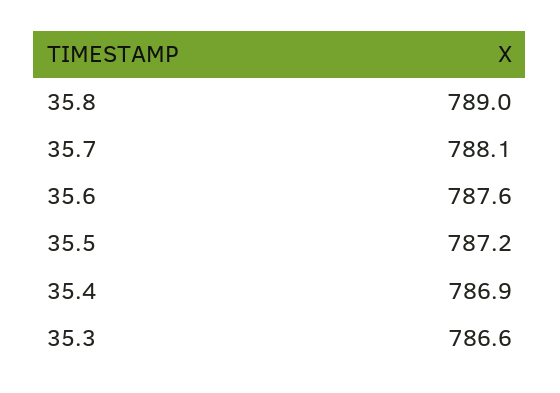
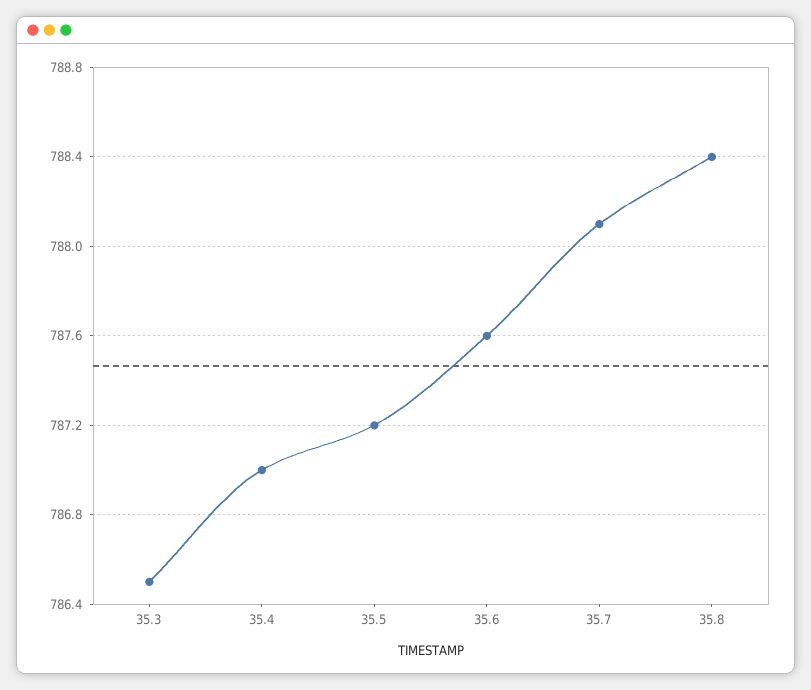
  {
-   "35.8": 789,
+   "35.8": 788.4,
    "35.7": 788.1,
    "35.6": 787.6,
    "35.5": 787.2,
-   "35.4": 786.9,
+   "35.4": 787,
-   "35.3": 786.6
+   "35.3": 786.5
  }

